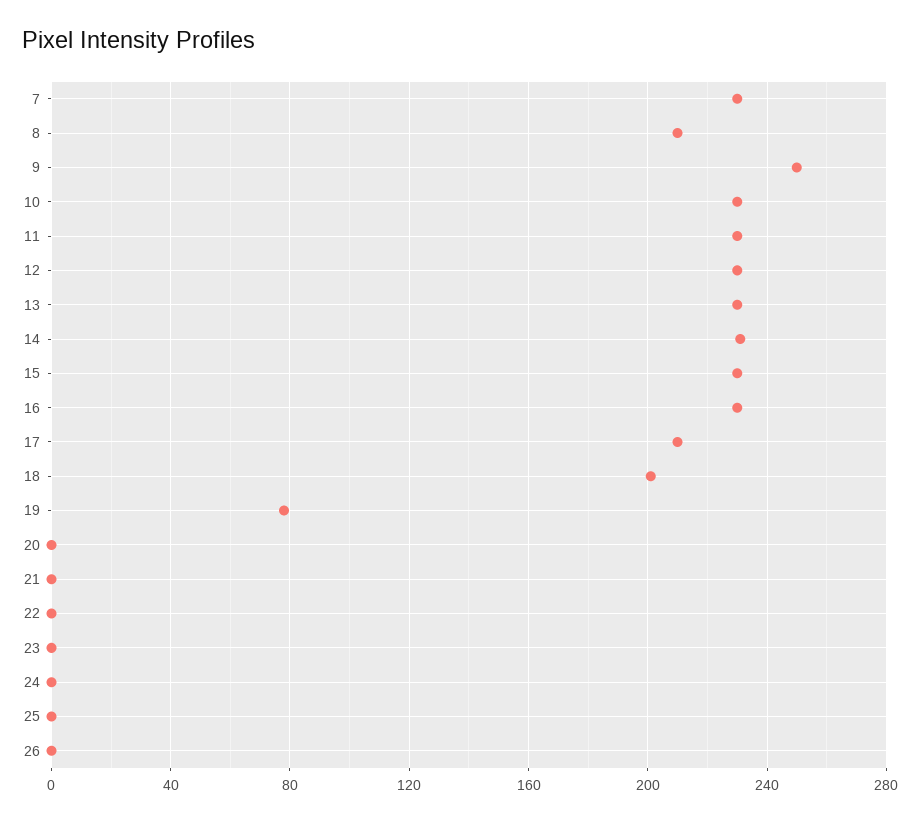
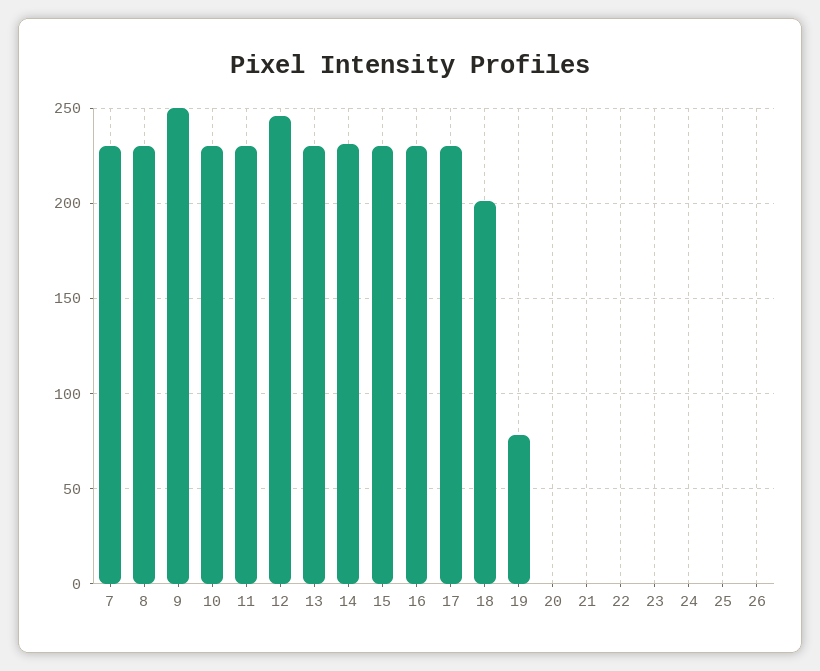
  {
    "7": 230,
-   "8": 210,
+   "8": 230,
    "9": 250,
    "10": 230,
    "11": 230,
-   "12": 230,
+   "12": 245,
    "13": 230,
    "14": 230,
    "15": 230,
    "16": 230,
-   "17": 210,
+   "17": 230,
    "18": 200,
    "19": 80,
    "20": 0,
    "21": 0,
    "22": 0,
    "23": 0,
    "24": 0,
    "25": 0,
    "26": 0
  }

